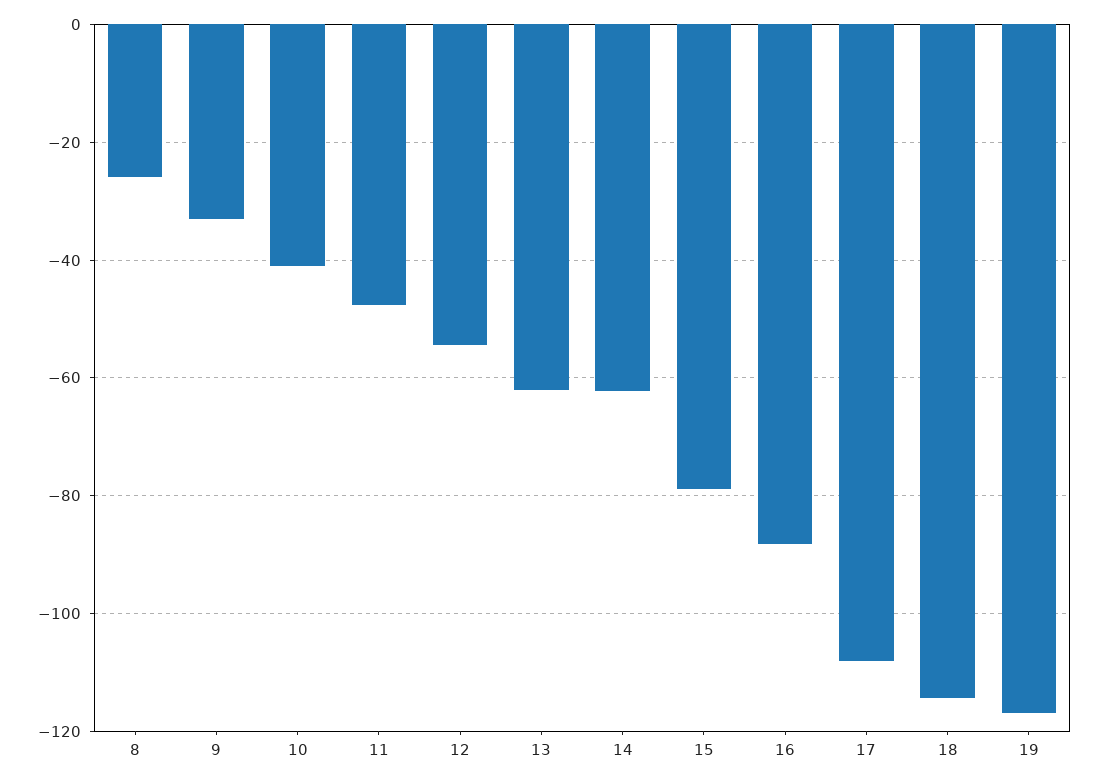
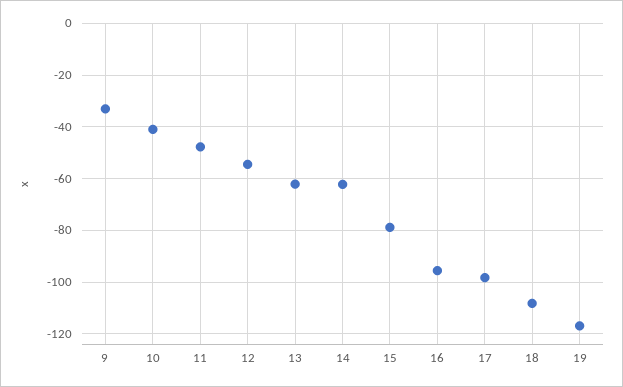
  {
-   "8": -26,
    "9": -34,
    "10": -42,
    "11": -48,
    "12": -54,
    "13": -62,
    "14": -62,
    "15": -78,
-   "16": -88,
+   "16": -95,
-   "17": -108,
+   "17": -97.5,
-   "18": -114,
+   "18": -107.5,
    "19": -116
  }

